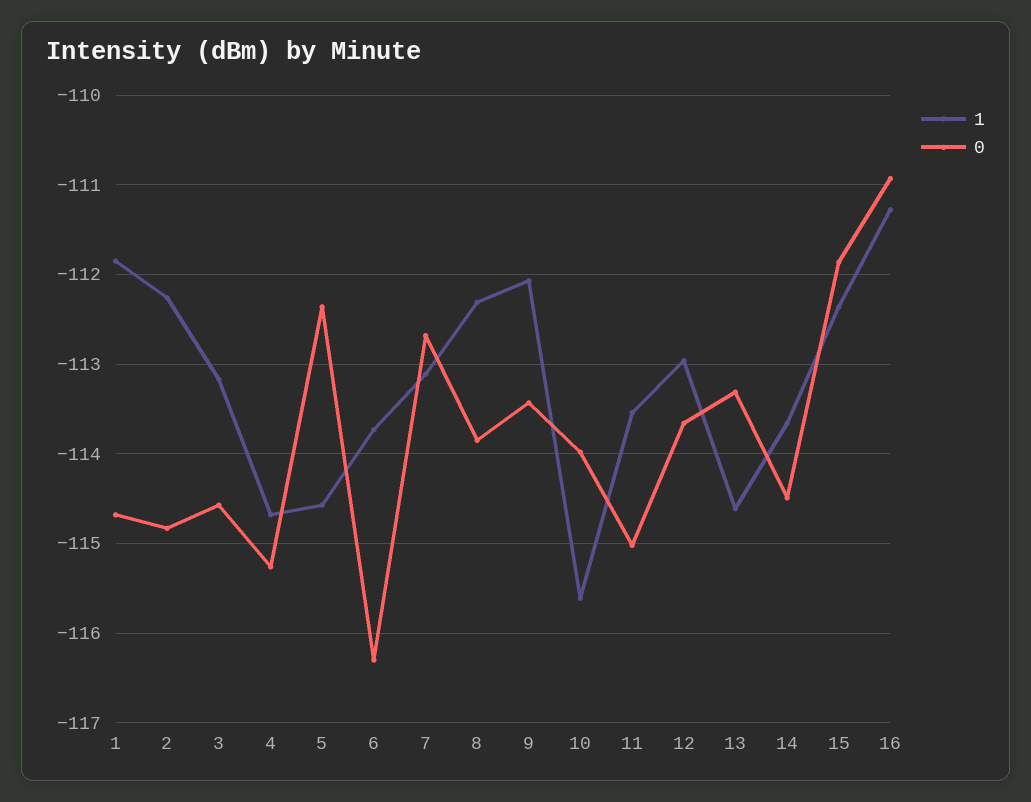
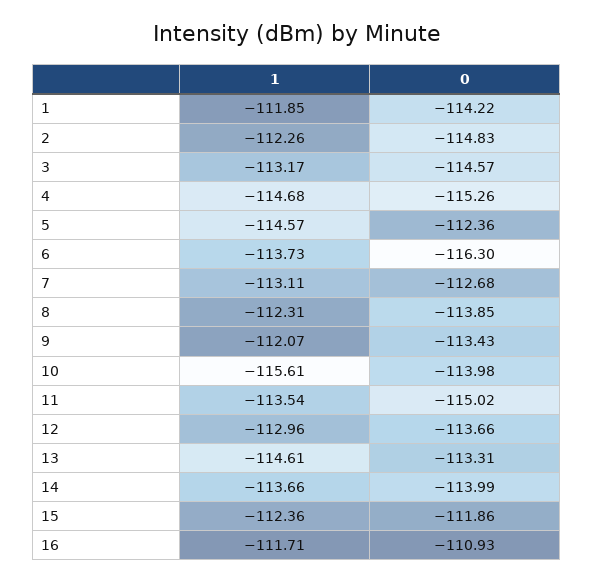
  {
    "1": {
      "1": -111.85,
      "2": -112.26,
      "3": -113.17,
      "4": -114.68,
      "5": -114.57,
      "6": -113.73,
      "7": -113.11,
      "8": -112.31,
      "9": -112.07,
      "10": -115.61,
      "11": -113.54,
      "12": -112.96,
      "13": -114.61,
      "14": -113.66,
      "15": -112.36,
-     "16": -111.3
+     "16": -111.71
    },
    "0": {
-     "1": -114.7,
+     "1": -114.22,
      "2": -114.83,
      "3": -114.57,
      "4": -115.26,
      "5": -112.36,
      "6": -116.3,
      "7": -112.68,
      "8": -113.85,
      "9": -113.43,
      "10": -113.98,
      "11": -115.02,
      "12": -113.66,
      "13": -113.31,
-     "14": -114.5,
+     "14": -113.99,
      "15": -111.86,
      "16": -110.93
    }
  }

